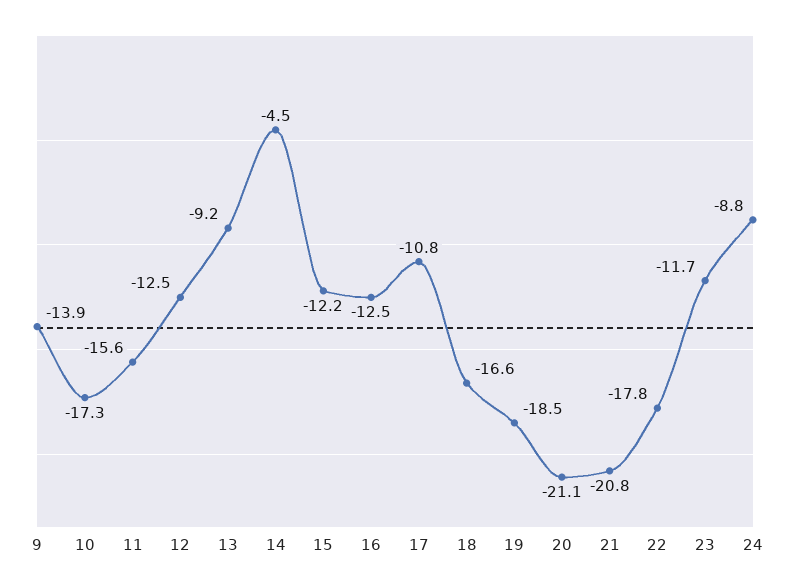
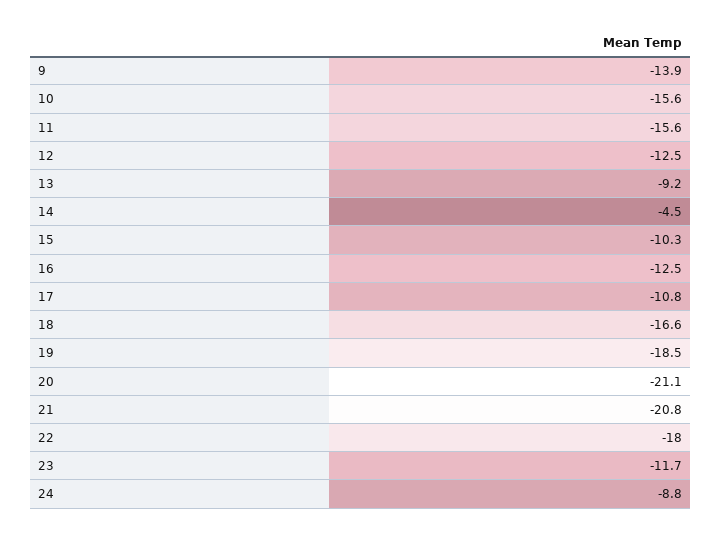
  {
    "9": -13.9,
-   "10": -17.3,
+   "10": -15.6,
    "11": -15.6,
    "12": -12.5,
    "13": -9.2,
    "14": -4.5,
-   "15": -12.2,
+   "15": -10.3,
    "16": -12.5,
    "17": -10.8,
    "18": -16.6,
    "19": -18.5,
    "20": -21.1,
    "21": -20.8,
-   "22": -17.8,
+   "22": -18,
    "23": -11.7,
    "24": -8.8
  }

